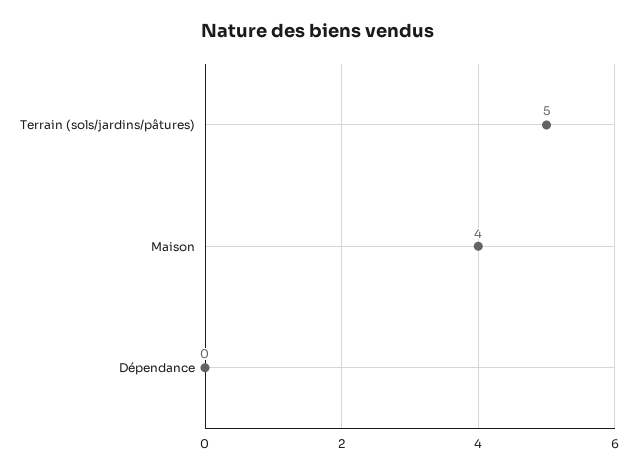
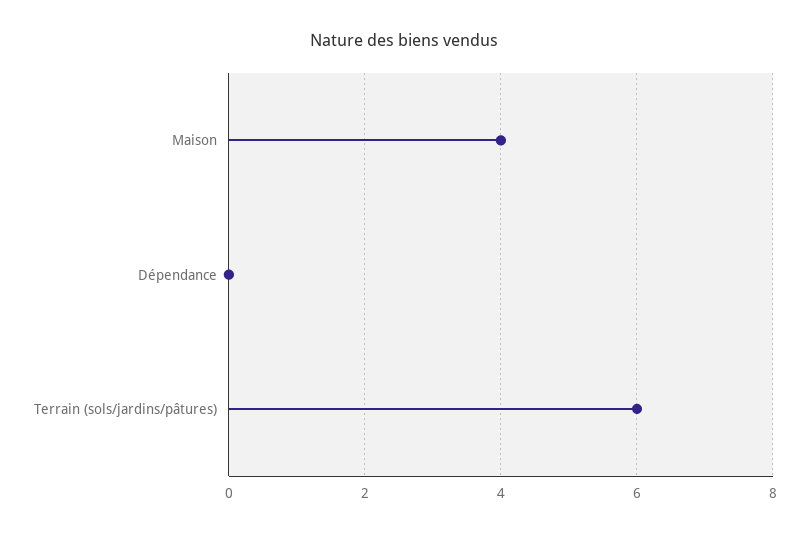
  {
-   "Terrain (sols/jardins/pâtures)": 5,
+   "Terrain (sols/jardins/pâtures)": 6,
    "Maison": 4,
    "Dépendance": 0
  }

